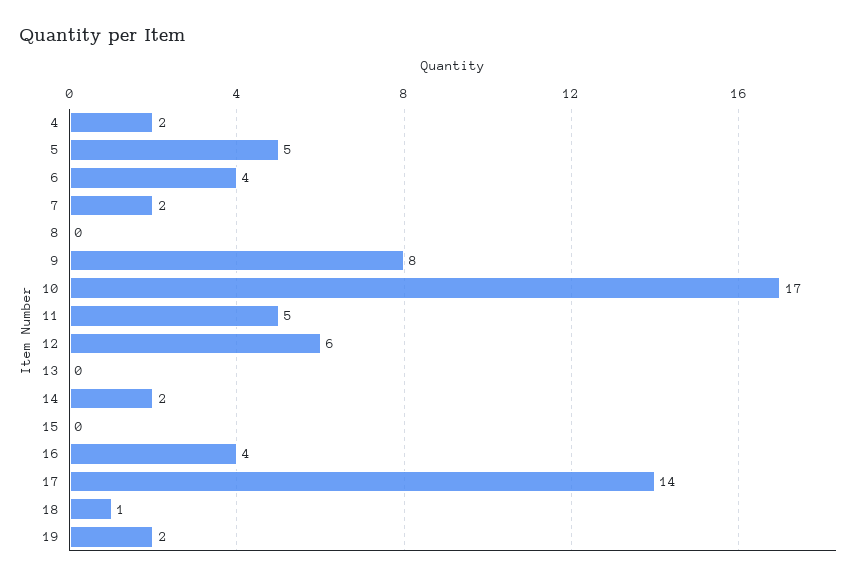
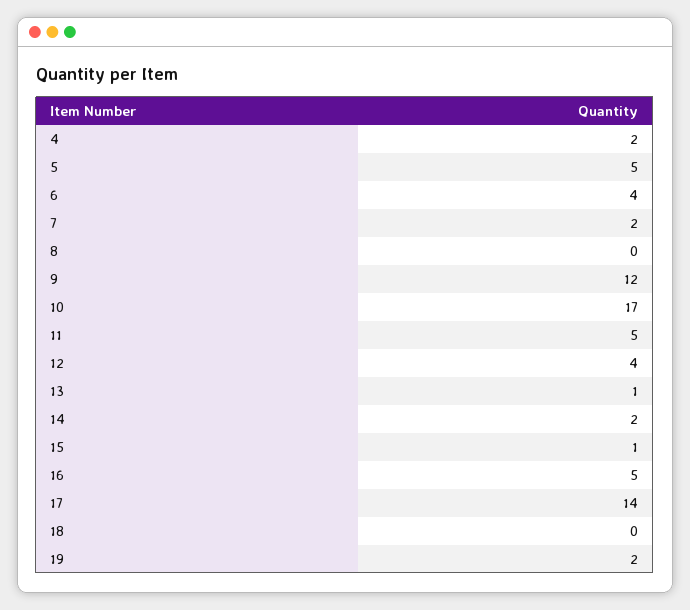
  {
    "4": 2,
    "5": 5,
    "6": 4,
    "7": 2,
    "8": 0,
-   "9": 8,
+   "9": 12,
    "10": 17,
    "11": 5,
-   "12": 6,
+   "12": 4,
-   "13": 0,
+   "13": 1,
    "14": 2,
-   "15": 0,
+   "15": 1,
-   "16": 4,
+   "16": 5,
    "17": 14,
-   "18": 1,
+   "18": 0,
    "19": 2
  }

